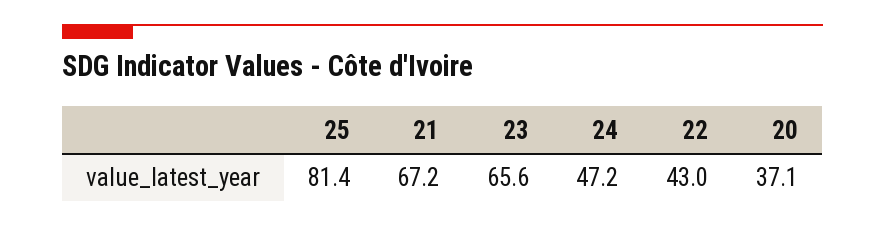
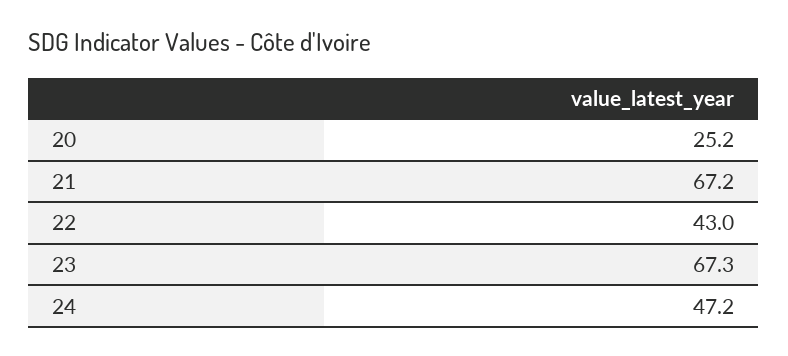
  {
-   "25": 81.4,
    "21": 67.2,
-   "23": 65.6,
+   "23": 67.3,
    "24": 47.2,
    "22": 43,
-   "20": 37.1
+   "20": 25.2
  }

